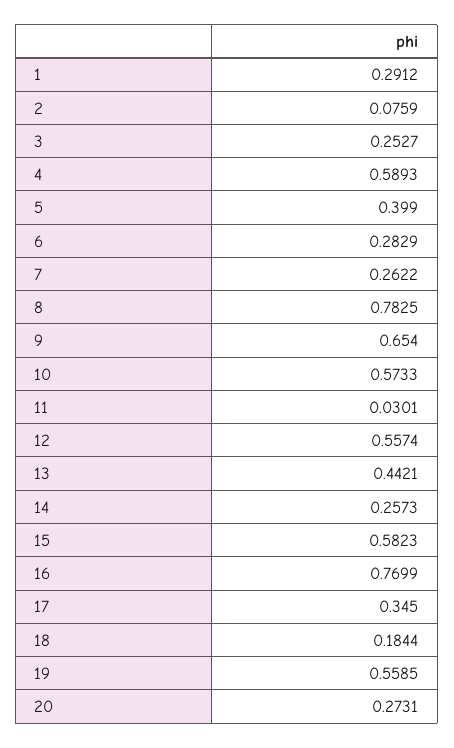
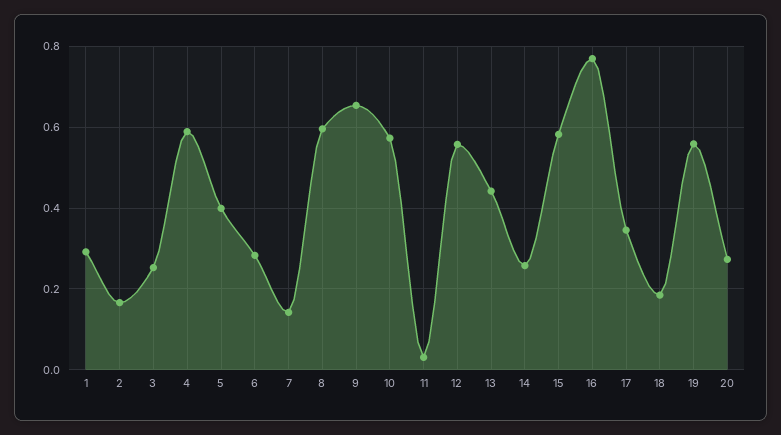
  {
    "1": 0.2912,
-   "2": 0.0759,
+   "2": 0.16,
    "3": 0.2527,
    "4": 0.5893,
    "5": 0.399,
    "6": 0.2829,
-   "7": 0.2622,
+   "7": 0.14,
-   "8": 0.7825,
+   "8": 0.6,
    "9": 0.654,
    "10": 0.5733,
    "11": 0.0301,
    "12": 0.5574,
    "13": 0.4421,
    "14": 0.2573,
    "15": 0.5823,
    "16": 0.7699,
    "17": 0.345,
    "18": 0.1844,
    "19": 0.5585,
    "20": 0.2731
  }

